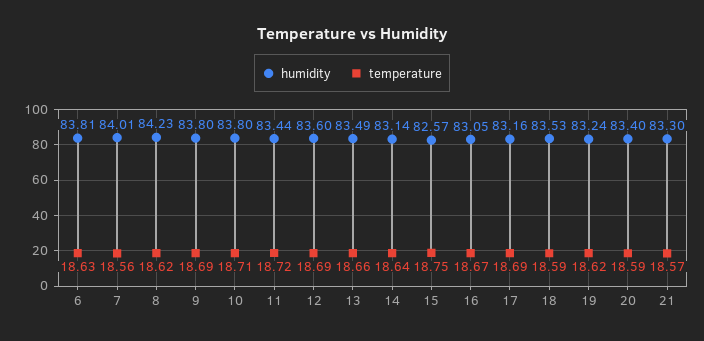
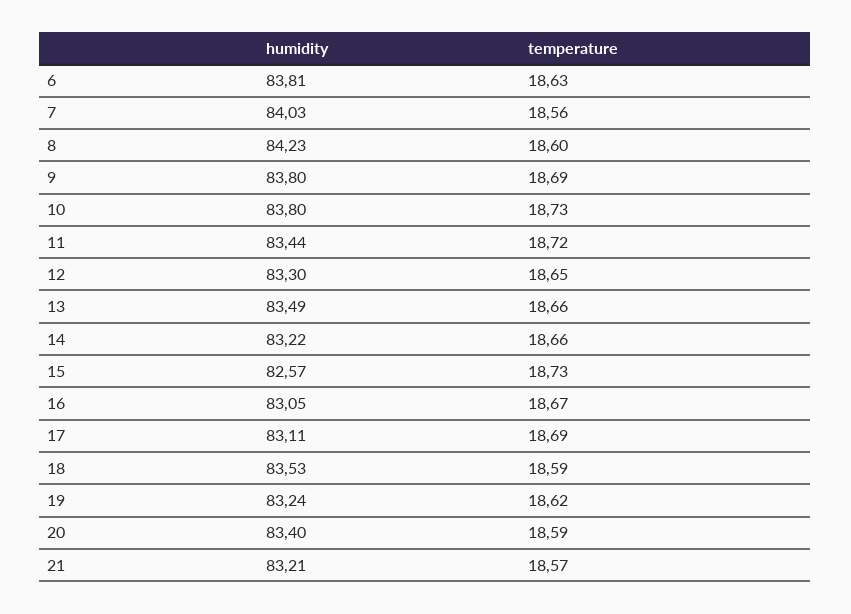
  {
    "humidity": {
      "6": 83.81,
-     "7": 84.01,
+     "7": 84.03,
      "8": 84.23,
      "9": 83.8,
      "10": 83.8,
      "11": 83.44,
-     "12": 83.6,
+     "12": 83.3,
      "13": 83.49,
-     "14": 83.14,
+     "14": 83.22,
      "15": 82.57,
      "16": 83.05,
-     "17": 83.16,
+     "17": 83.11,
      "18": 83.53,
      "19": 83.24,
      "20": 83.4,
-     "21": 83.3
+     "21": 83.21
    },
    "temperature": {
      "6": 18.63,
      "7": 18.56,
-     "8": 18.62,
+     "8": 18.6,
      "9": 18.69,
-     "10": 18.71,
+     "10": 18.73,
      "11": 18.72,
-     "12": 18.69,
+     "12": 18.65,
      "13": 18.66,
-     "14": 18.64,
+     "14": 18.66,
-     "15": 18.75,
+     "15": 18.73,
      "16": 18.67,
      "17": 18.69,
      "18": 18.59,
      "19": 18.62,
      "20": 18.59,
      "21": 18.57
    }
  }

